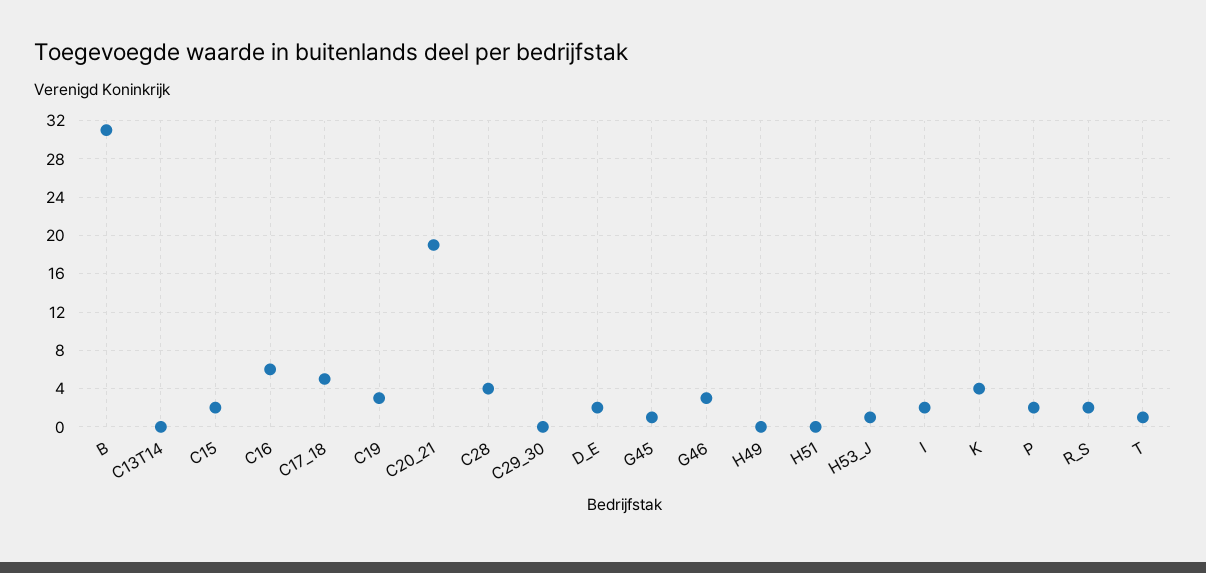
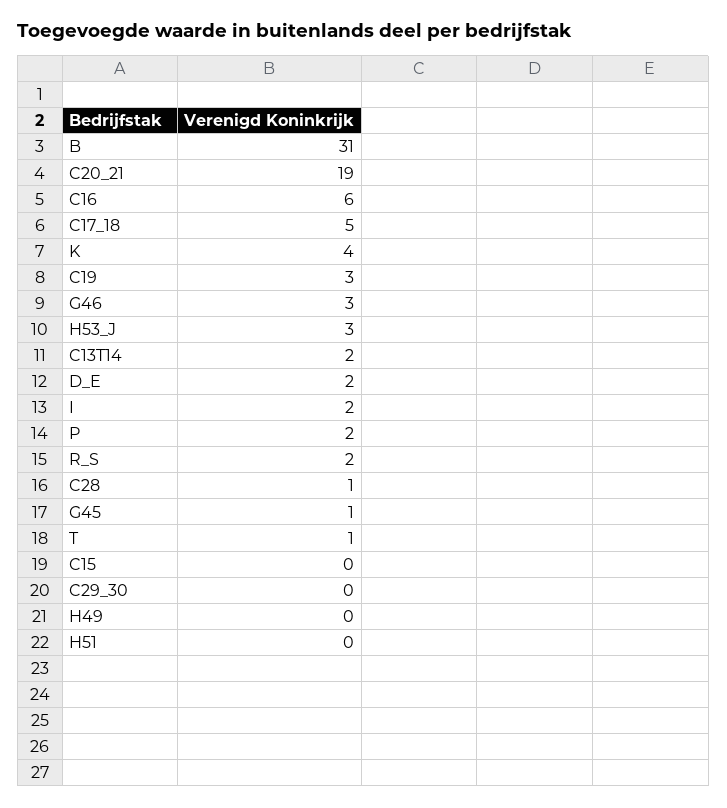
  {
    "B": 31,
-   "C13T14": 0,
+   "C13T14": 2,
-   "C15": 2,
+   "C15": 0,
    "C16": 6,
    "C17_18": 5,
    "C19": 3,
    "C20_21": 19,
-   "C28": 4,
+   "C28": 1,
    "C29_30": 0,
    "D_E": 2,
    "G45": 1,
    "G46": 3,
    "H49": 0,
    "H51": 0,
-   "H53_J": 1,
+   "H53_J": 3,
    "I": 2,
    "K": 4,
    "P": 2,
    "R_S": 2,
    "T": 1
  }

